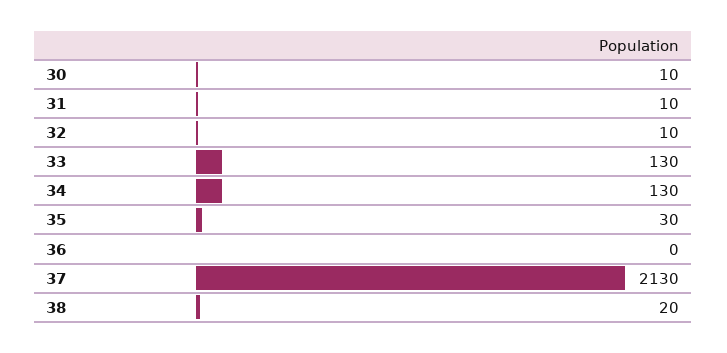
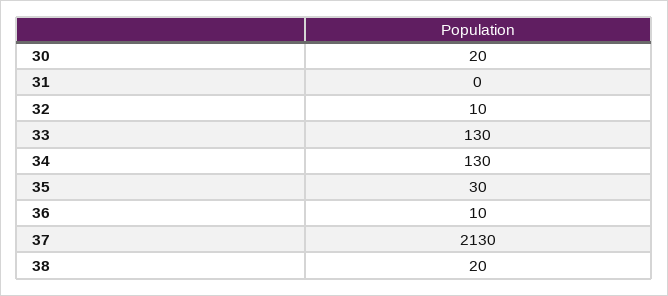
  {
-   "30": 10,
+   "30": 20,
-   "31": 10,
+   "31": 0,
    "32": 10,
    "33": 130,
    "34": 130,
    "35": 30,
-   "36": 0,
+   "36": 10,
    "37": 2130,
    "38": 20
  }

